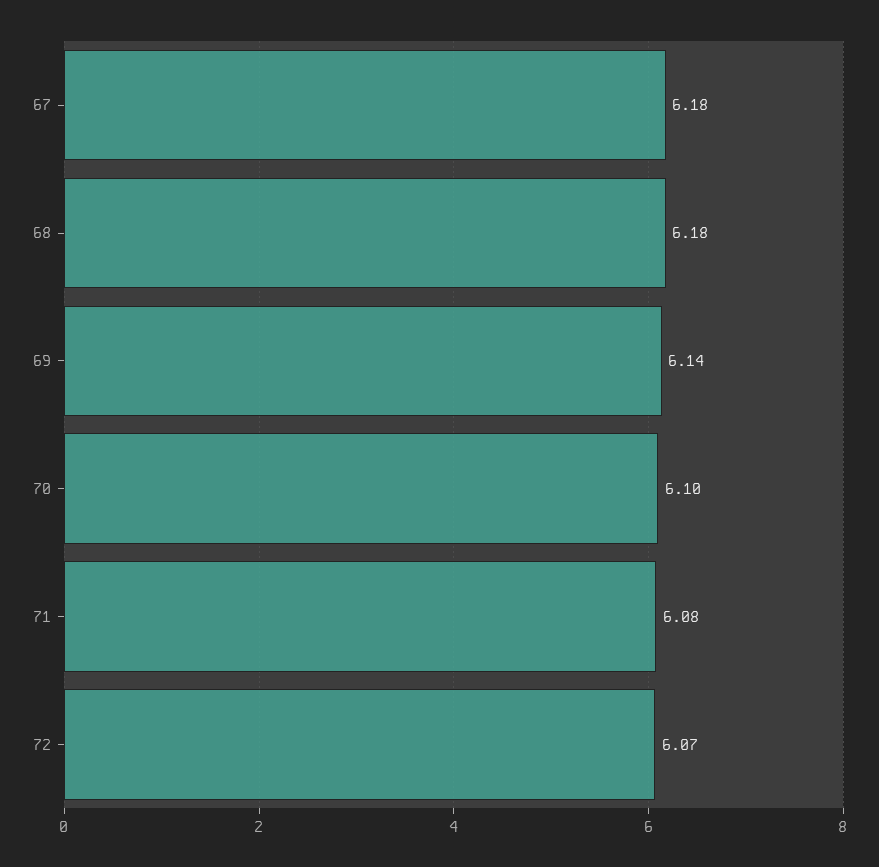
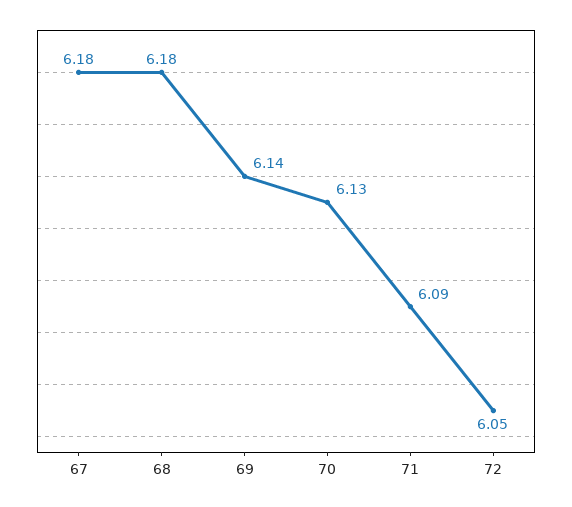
  {
    "67": 6.18,
    "68": 6.18,
    "69": 6.14,
-   "70": 6.1,
+   "70": 6.13,
-   "71": 6.08,
+   "71": 6.09,
-   "72": 6.07
+   "72": 6.05
  }

